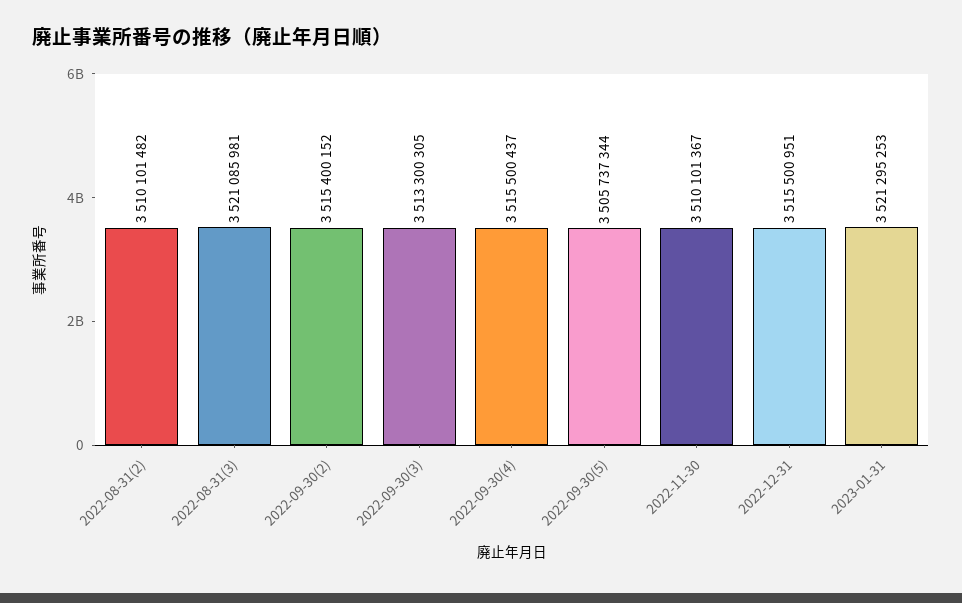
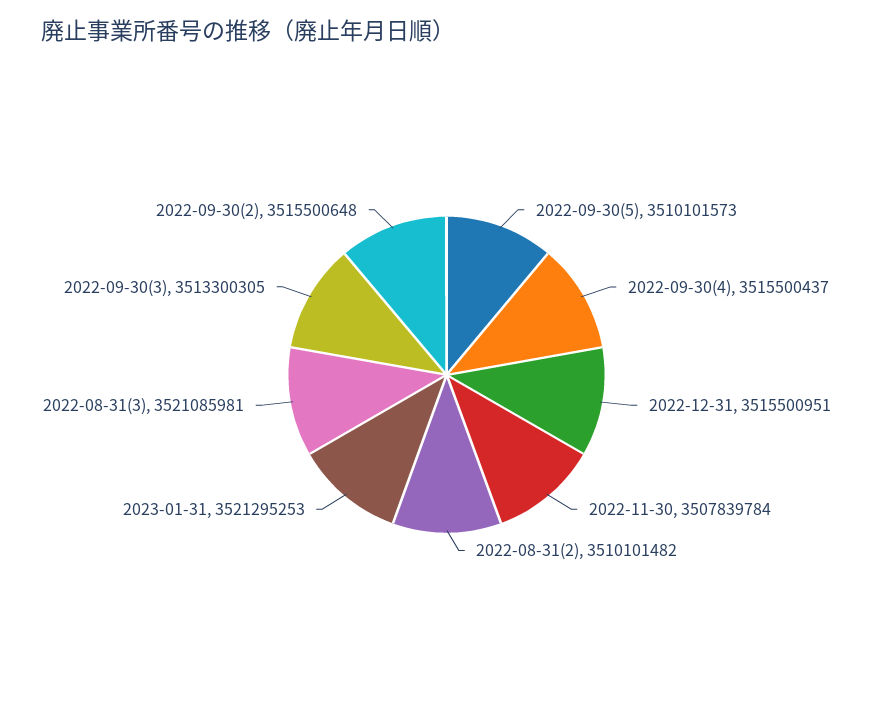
  {
    "2022-08-31(2)": 3510101482,
    "2022-08-31(3)": 3521085981,
-   "2022-09-30(2)": 3515400152,
+   "2022-09-30(2)": 3515500648,
    "2022-09-30(3)": 3513300305,
    "2022-09-30(4)": 3515500437,
-   "2022-09-30(5)": 3505737344,
+   "2022-09-30(5)": 3510101573,
-   "2022-11-30": 3510101367,
+   "2022-11-30": 3507839784,
    "2022-12-31": 3515500951,
    "2023-01-31": 3521295253
  }

